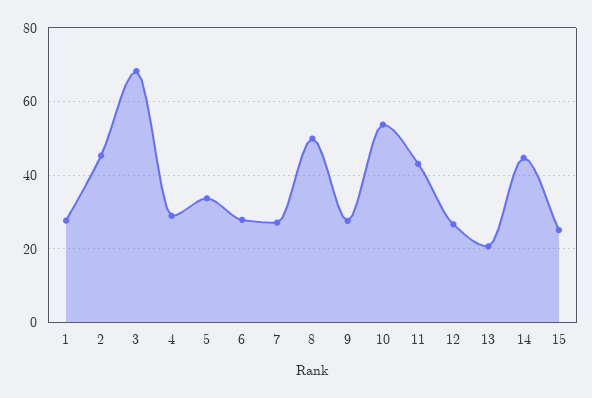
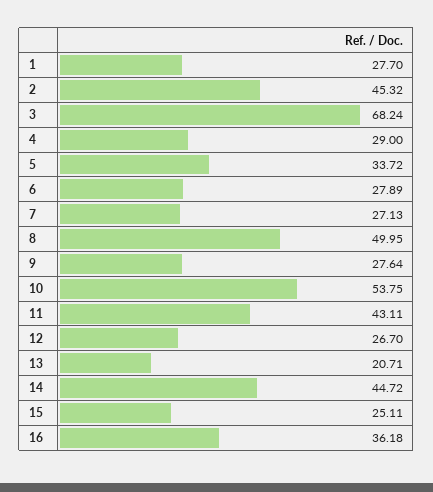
  {
    "1": 27.7,
    "2": 45.32,
    "3": 68.24,
    "4": 29,
    "5": 33.72,
    "6": 27.89,
    "7": 27.13,
    "8": 49.95,
    "9": 27.64,
    "10": 53.75,
    "11": 43.11,
    "12": 26.7,
    "13": 20.71,
    "14": 44.72,
-   "15": 25.11
+   "15": 25.11,
+   "16": 36.18
  }

